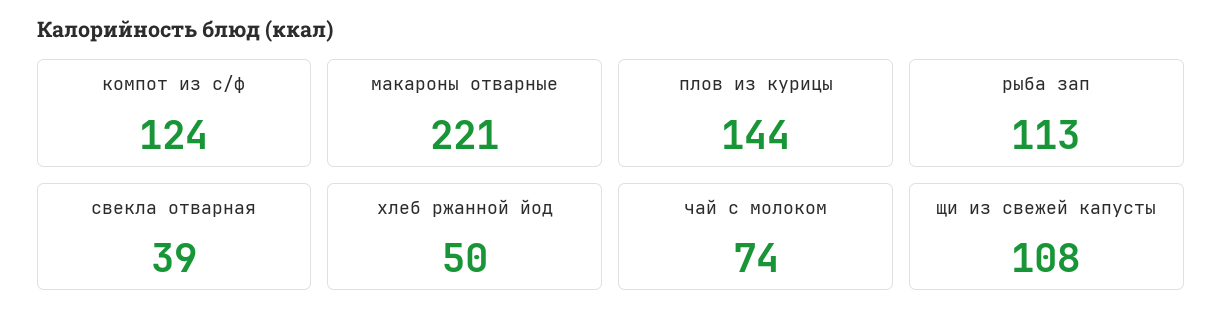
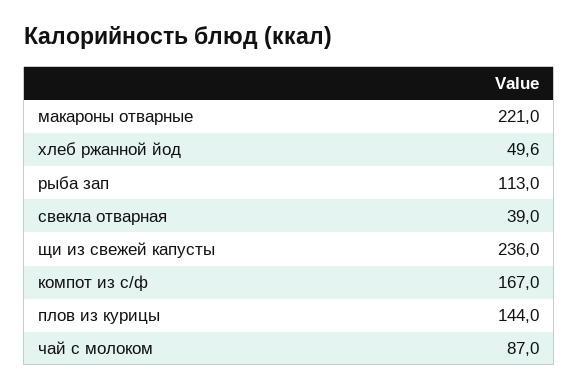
  {
-   "компот из с/ф": 124,
+   "компот из с/ф": 167,
    "макароны отварные": 221,
    "плов из курицы": 144,
    "рыба зап": 113,
    "свекла отварная": 39,
    "хлеб ржанной йод": 49.6,
-   "чай с молоком": 74,
+   "чай с молоком": 87,
-   "щи из свежей капусты": 108
+   "щи из свежей капусты": 236
  }

